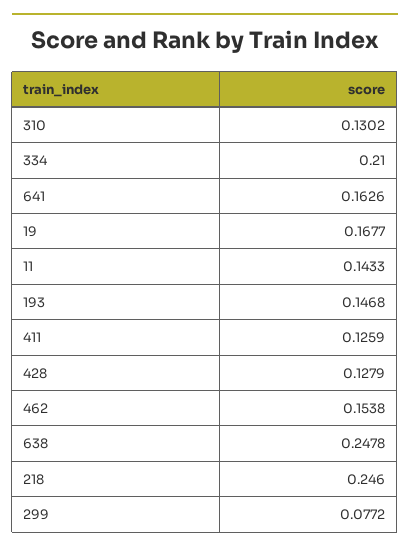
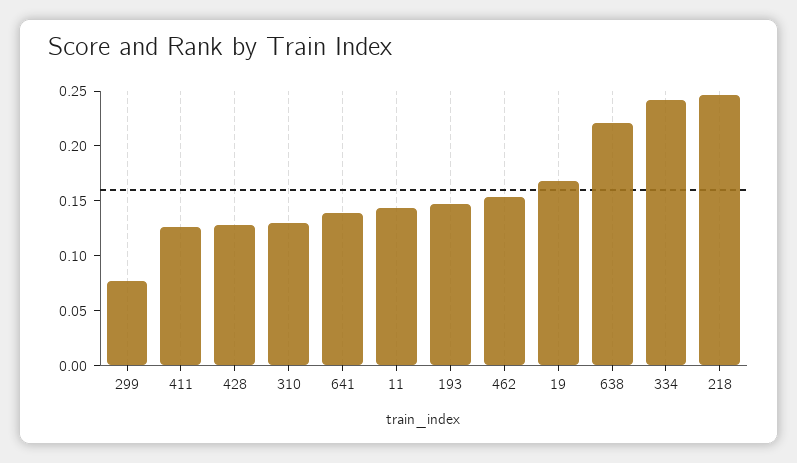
  {
    "310": 0.1302,
-   "334": 0.21,
+   "334": 0.24,
-   "641": 0.1626,
+   "641": 0.14,
    "19": 0.1677,
    "11": 0.1433,
    "193": 0.1468,
    "411": 0.1259,
    "428": 0.1279,
    "462": 0.1538,
-   "638": 0.2478,
+   "638": 0.22,
    "218": 0.246,
    "299": 0.0772
  }

